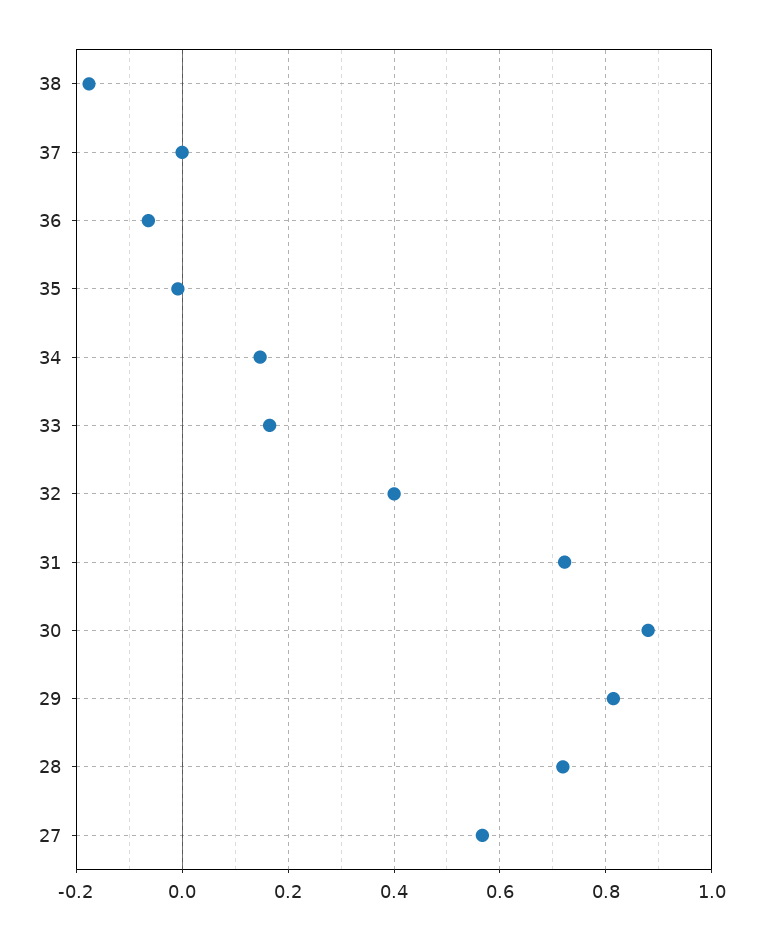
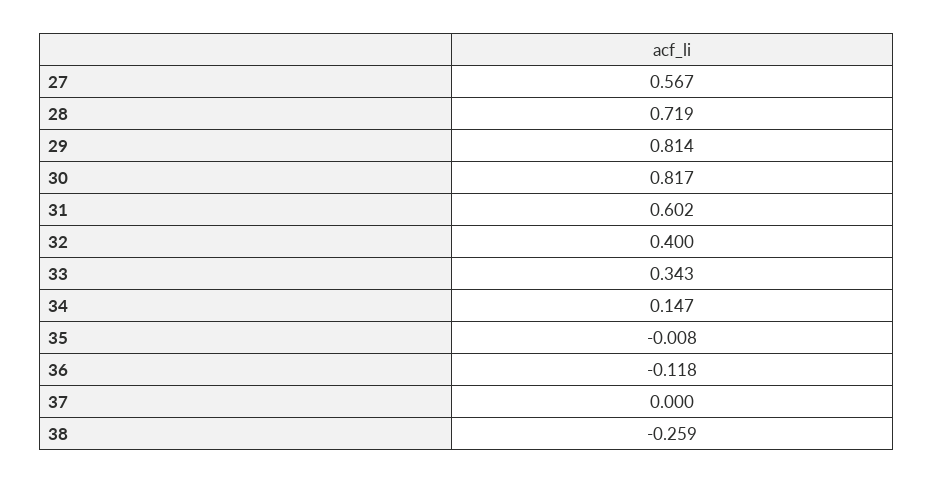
  {
-   "38": -0.18,
+   "38": -0.259,
    "37": 0,
-   "36": -0.06,
+   "36": -0.118,
    "35": -0.008,
    "34": 0.147,
-   "33": 0.16,
+   "33": 0.343,
    "32": 0.4,
-   "31": 0.72,
+   "31": 0.602,
-   "30": 0.88,
+   "30": 0.817,
    "29": 0.814,
    "28": 0.719,
    "27": 0.567
  }

